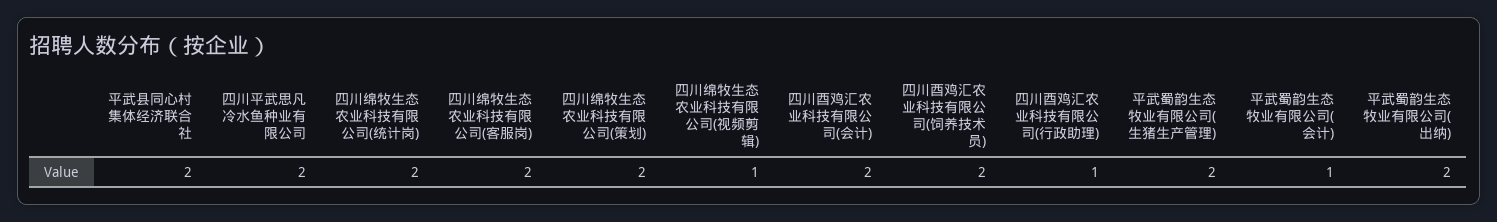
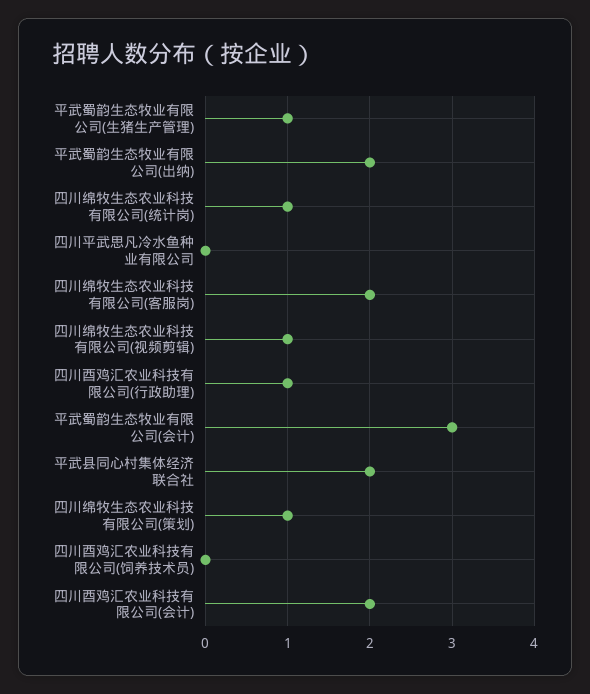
  {
    "平武县同心村集体经济联合社": 2,
-   "四川平武思凡冷水鱼种业有限公司": 2,
+   "四川平武思凡冷水鱼种业有限公司": 0,
-   "四川绵牧生态农业科技有限公司(统计岗)": 2,
+   "四川绵牧生态农业科技有限公司(统计岗)": 1,
    "四川绵牧生态农业科技有限公司(客服岗)": 2,
-   "四川绵牧生态农业科技有限公司(策划)": 2,
+   "四川绵牧生态农业科技有限公司(策划)": 1,
    "四川绵牧生态农业科技有限公司(视频剪辑)": 1,
    "四川酉鸡汇农业科技有限公司(会计)": 2,
-   "四川酉鸡汇农业科技有限公司(饲养技术员)": 2,
+   "四川酉鸡汇农业科技有限公司(饲养技术员)": 0,
    "四川酉鸡汇农业科技有限公司(行政助理)": 1,
-   "平武蜀韵生态牧业有限公司(生猪生产管理)": 2,
+   "平武蜀韵生态牧业有限公司(生猪生产管理)": 1,
-   "平武蜀韵生态牧业有限公司(会计)": 1,
+   "平武蜀韵生态牧业有限公司(会计)": 3,
    "平武蜀韵生态牧业有限公司(出纳)": 2
  }

